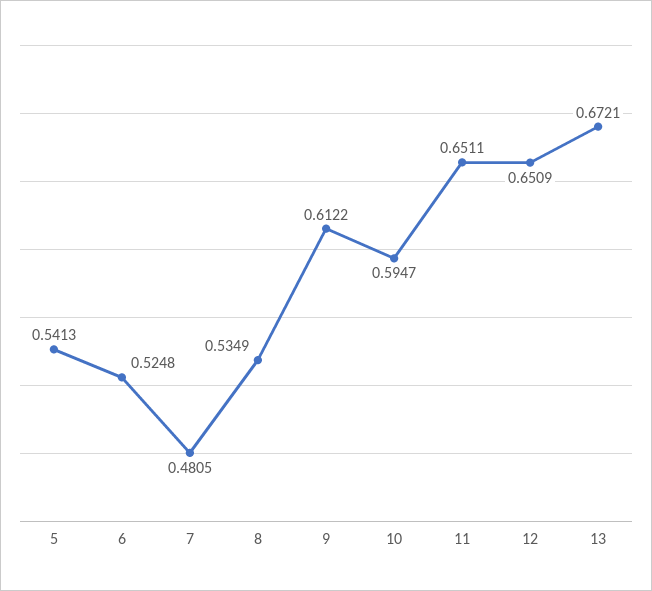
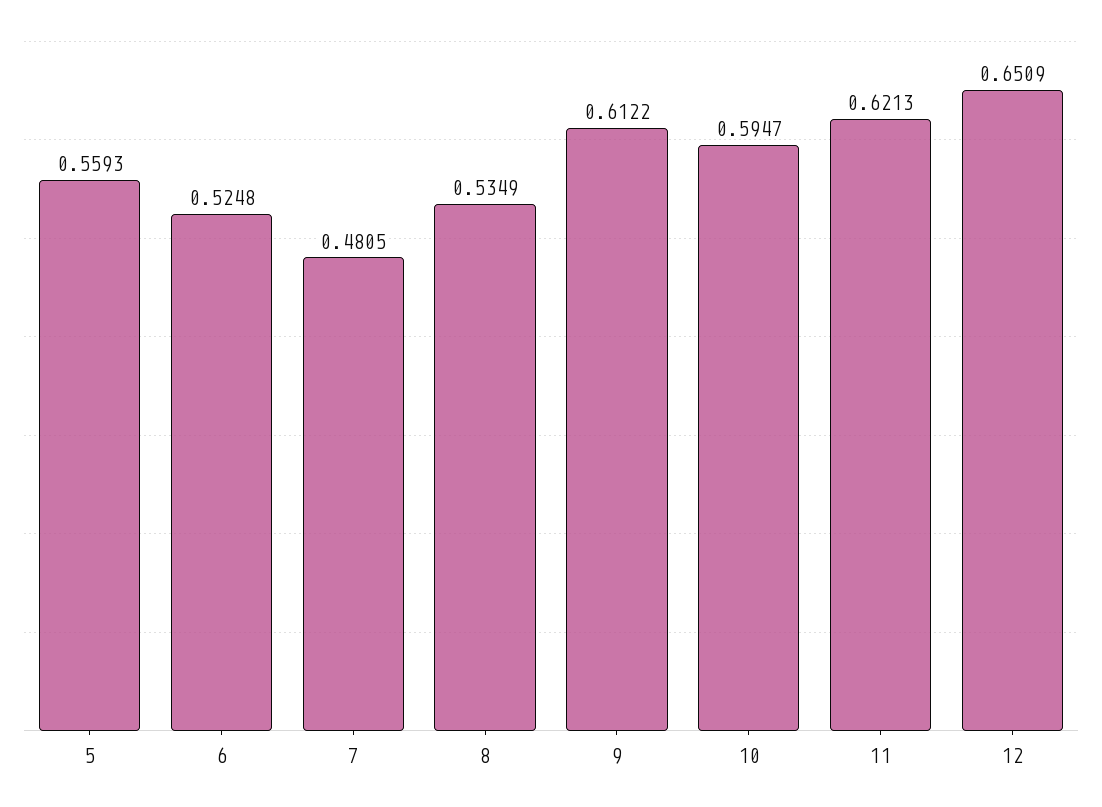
  {
-   "5": 0.5413,
+   "5": 0.5593,
    "6": 0.5248,
    "7": 0.4805,
    "8": 0.5349,
    "9": 0.6122,
    "10": 0.5947,
-   "11": 0.6511,
+   "11": 0.6213,
-   "12": 0.6509,
+   "12": 0.6509
-   "13": 0.6721
  }

